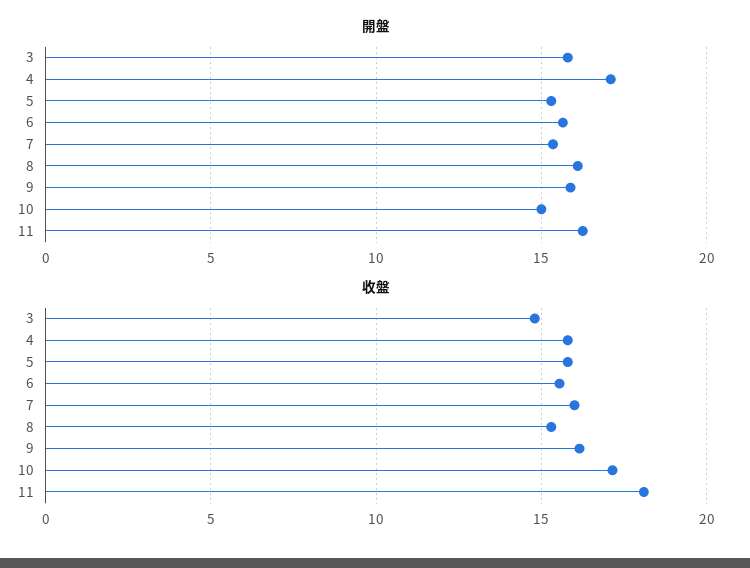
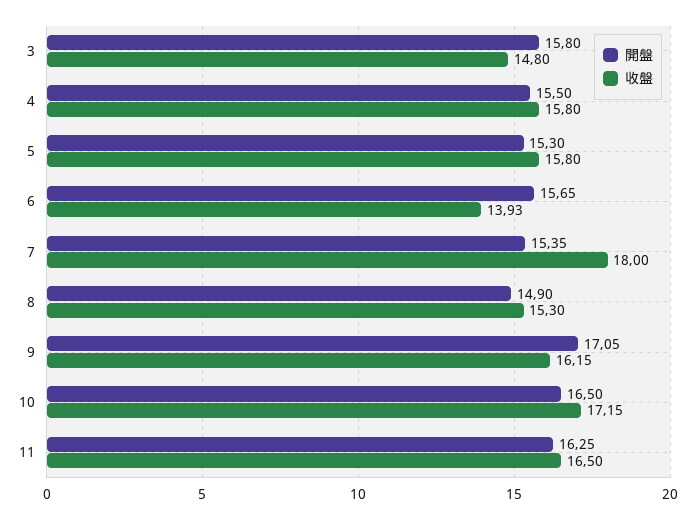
  {
    "開盤": {
      "3": 15.8,
-     "4": 17,
+     "4": 15.5,
      "5": 15.3,
      "6": 15.65,
      "7": 15.35,
-     "8": 16,
+     "8": 14.9,
-     "9": 16,
+     "9": 17.05,
-     "10": 15,
+     "10": 16.5,
      "11": 16.25
    },
    "收盤": {
      "3": 14.8,
      "4": 15.8,
      "5": 15.8,
-     "6": 15.5,
+     "6": 13.93,
-     "7": 16,
+     "7": 18,
      "8": 15.3,
      "9": 16.15,
      "10": 17.15,
-     "11": 18
+     "11": 16.5
    }
  }

